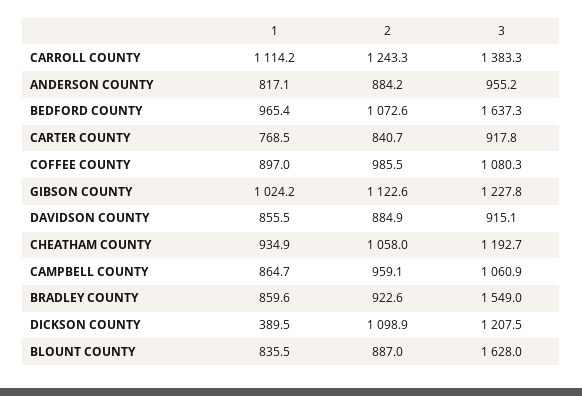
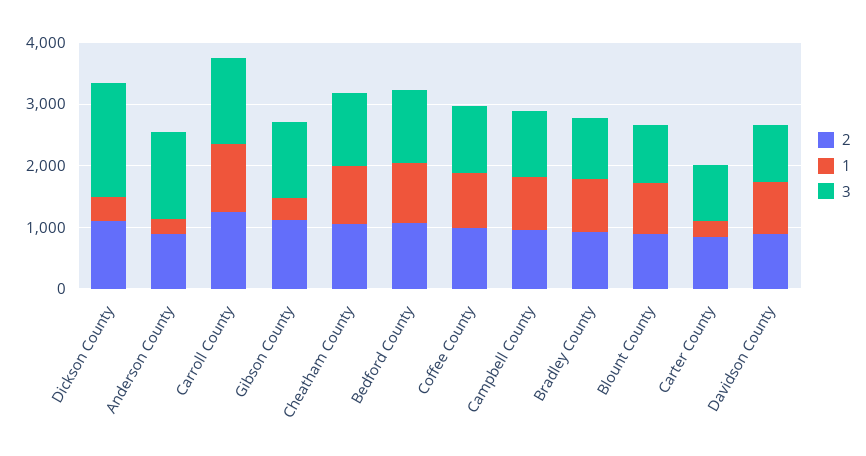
  {
    "1": {
      "CARROLL COUNTY": 1114.2,
-     "ANDERSON COUNTY": 817.1,
+     "ANDERSON COUNTY": 200,
      "BEDFORD COUNTY": 965.4,
-     "CARTER COUNTY": 768.5,
+     "CARTER COUNTY": 200,
      "COFFEE COUNTY": 897,
-     "GIBSON COUNTY": 1024.2,
+     "GIBSON COUNTY": 400,
      "DAVIDSON COUNTY": 855.5,
      "CHEATHAM COUNTY": 934.9,
      "CAMPBELL COUNTY": 864.7,
      "BRADLEY COUNTY": 859.6,
      "DICKSON COUNTY": 389.5,
      "BLOUNT COUNTY": 835.5
    },
    "2": {
      "CARROLL COUNTY": 1243.3,
      "ANDERSON COUNTY": 884.2,
      "BEDFORD COUNTY": 1072.6,
      "CARTER COUNTY": 840.7,
      "COFFEE COUNTY": 985.5,
      "GIBSON COUNTY": 1122.6,
      "DAVIDSON COUNTY": 884.9,
      "CHEATHAM COUNTY": 1058,
      "CAMPBELL COUNTY": 959.1,
      "BRADLEY COUNTY": 922.6,
      "DICKSON COUNTY": 1098.9,
      "BLOUNT COUNTY": 887
    },
    "3": {
      "CARROLL COUNTY": 1383.3,
-     "ANDERSON COUNTY": 955.2,
+     "ANDERSON COUNTY": 1400,
-     "BEDFORD COUNTY": 1637.3,
+     "BEDFORD COUNTY": 1200,
      "CARTER COUNTY": 917.8,
      "COFFEE COUNTY": 1080.3,
      "GIBSON COUNTY": 1227.8,
      "DAVIDSON COUNTY": 915.1,
      "CHEATHAM COUNTY": 1192.7,
      "CAMPBELL COUNTY": 1060.9,
-     "BRADLEY COUNTY": 1549,
+     "BRADLEY COUNTY": 1000,
-     "DICKSON COUNTY": 1207.5,
+     "DICKSON COUNTY": 1800,
-     "BLOUNT COUNTY": 1628
+     "BLOUNT COUNTY": 1000
    }
  }

